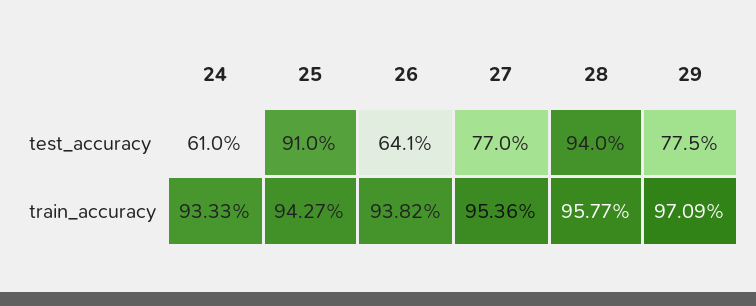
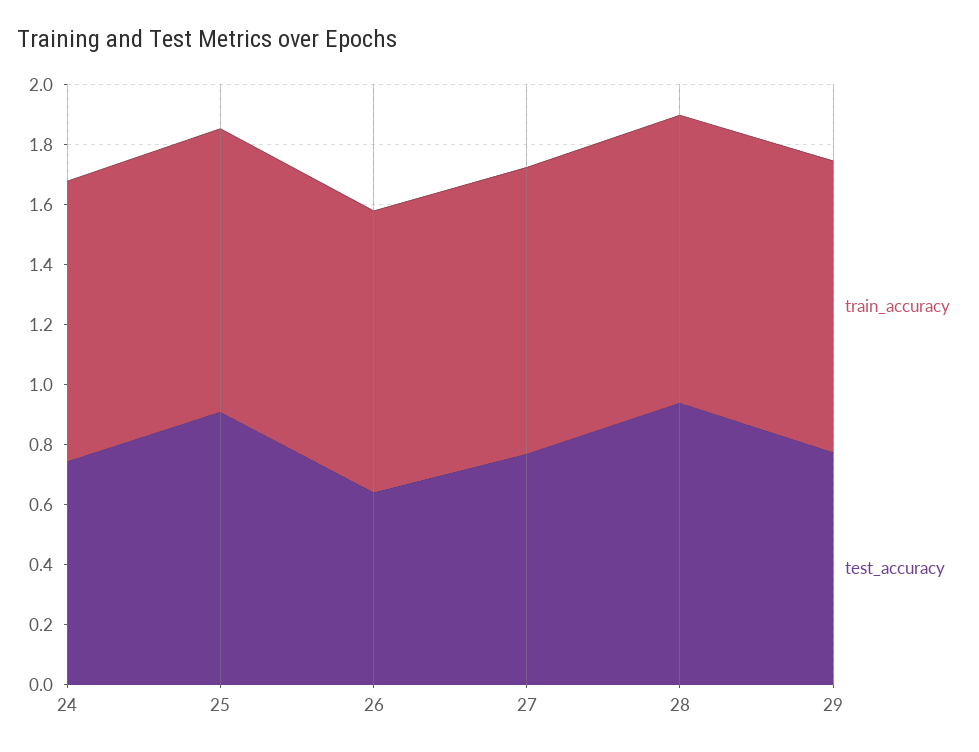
  {
    "test_accuracy": {
-     "24": 0.61,
+     "24": 0.75,
      "25": 0.91,
      "26": 0.641,
      "27": 0.77,
      "28": 0.94,
      "29": 0.775
    },
    "train_accuracy": {
      "24": 0.9333,
      "25": 0.9427,
      "26": 0.9382,
      "27": 0.9536,
      "28": 0.9577,
      "29": 0.9709
    }
  }

